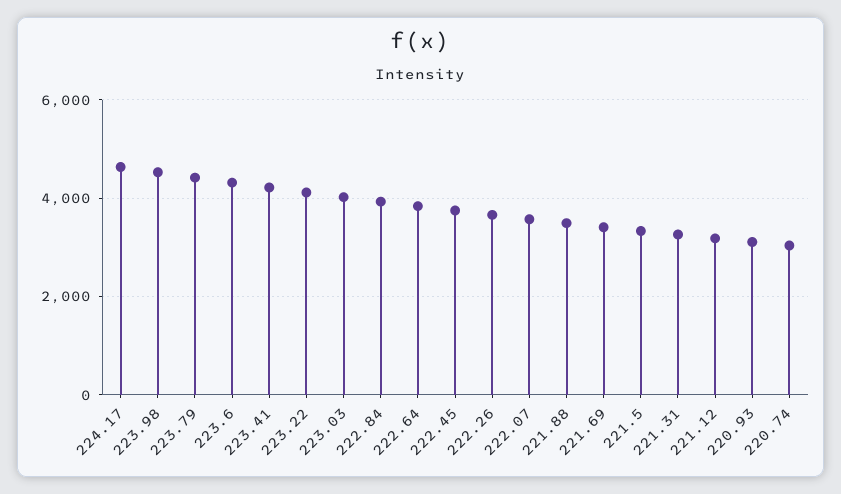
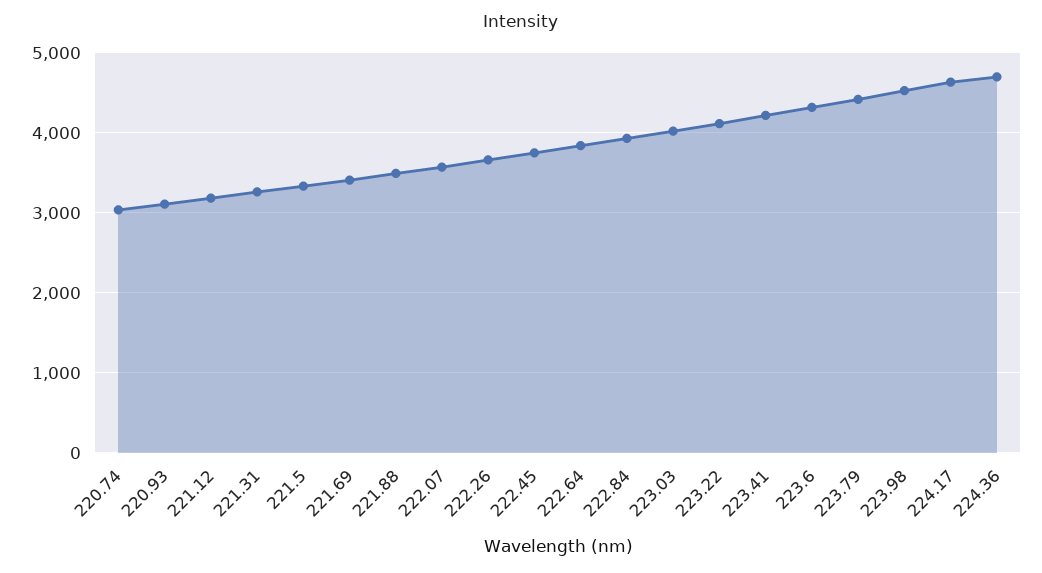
  {
    "224.17": 4600,
    "223.98": 4500,
    "223.79": 4400,
    "223.6": 4300,
    "223.41": 4200,
    "223.22": 4100,
    "223.03": 4000,
    "222.84": 3900,
    "222.64": 3800,
    "222.45": 3800,
    "222.26": 3700,
    "222.07": 3600,
    "221.88": 3500,
    "221.69": 3400,
    "221.5": 3300,
    "221.31": 3300,
    "221.12": 3200,
    "220.93": 3100,
-   "220.74": 3000
+   "220.74": 3000,
+   "224.36": 4700
  }

